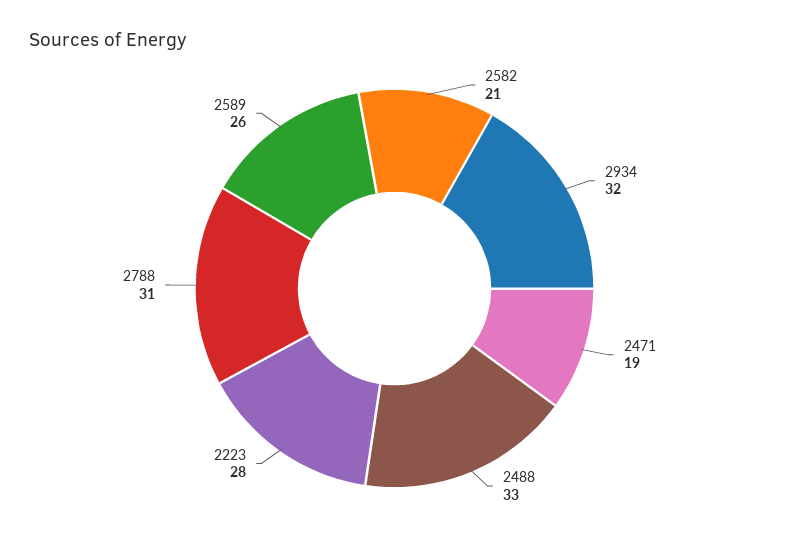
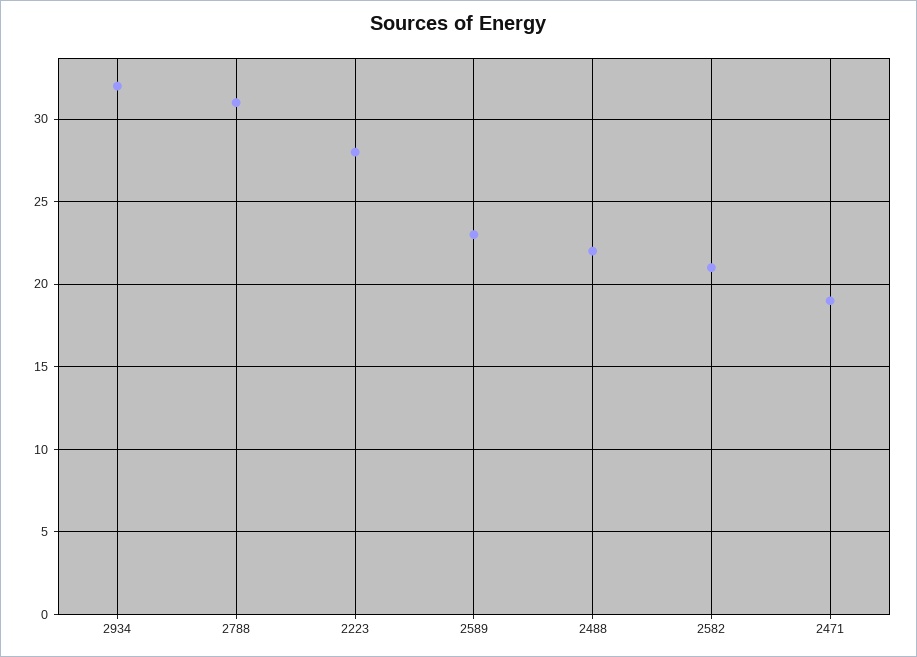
  {
    "2582": 21,
    "2934": 32,
    "2471": 19,
-   "2488": 33,
+   "2488": 22,
    "2223": 28,
    "2788": 31,
-   "2589": 26
+   "2589": 23
  }

